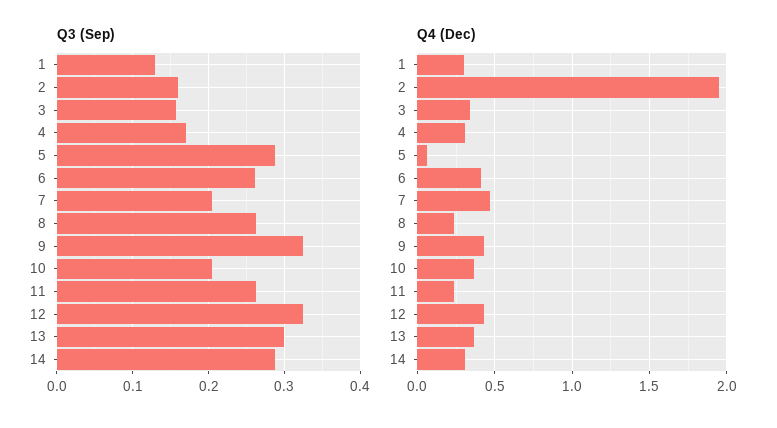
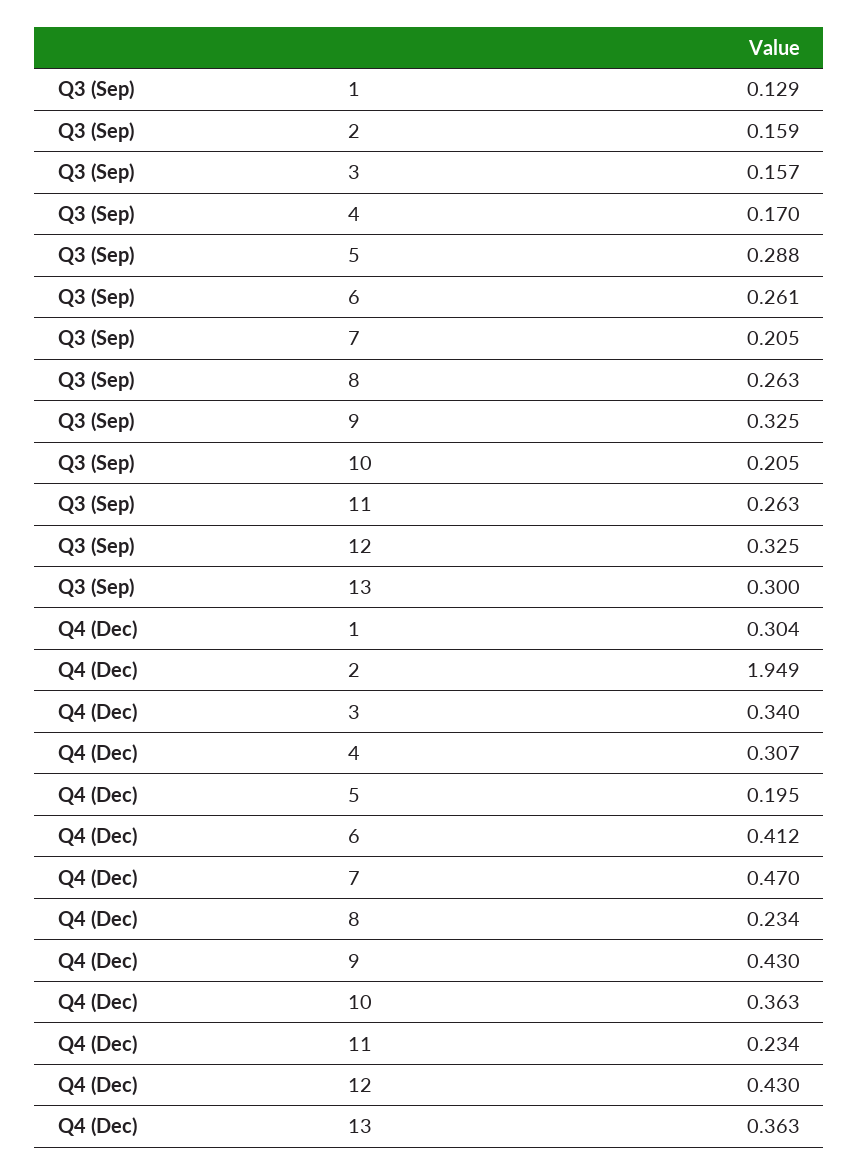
  {
    "Q3 (Sep)": {
      "1": 0.129,
      "2": 0.159,
      "3": 0.157,
      "4": 0.17,
      "5": 0.288,
      "6": 0.261,
      "7": 0.205,
      "8": 0.263,
      "9": 0.325,
      "10": 0.205,
      "11": 0.263,
      "12": 0.325,
-     "13": 0.3,
+     "13": 0.3
-     "14": 0.29
    },
    "Q4 (Dec)": {
      "1": 0.304,
      "2": 1.949,
      "3": 0.34,
      "4": 0.307,
-     "5": 0.05,
+     "5": 0.195,
      "6": 0.412,
      "7": 0.47,
      "8": 0.234,
      "9": 0.43,
      "10": 0.363,
      "11": 0.234,
      "12": 0.43,
-     "13": 0.363,
+     "13": 0.363
-     "14": 0.3
    }
  }

